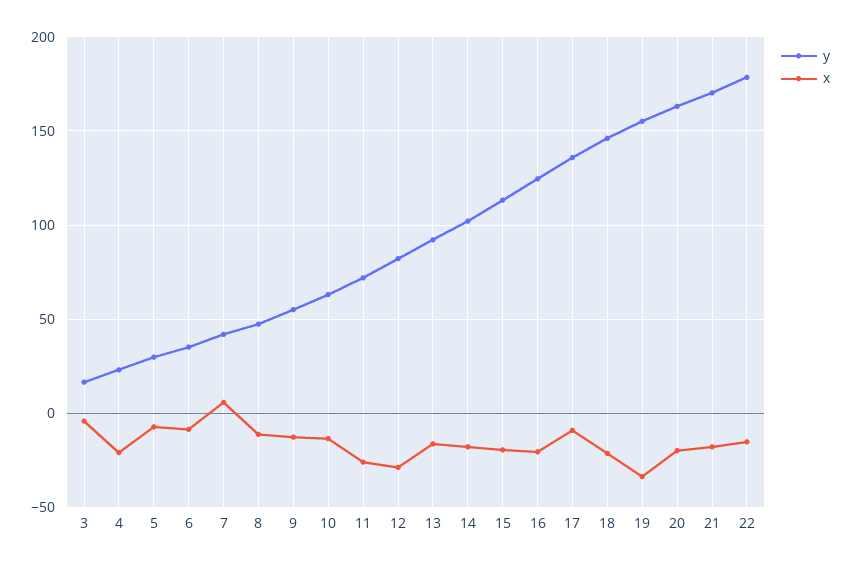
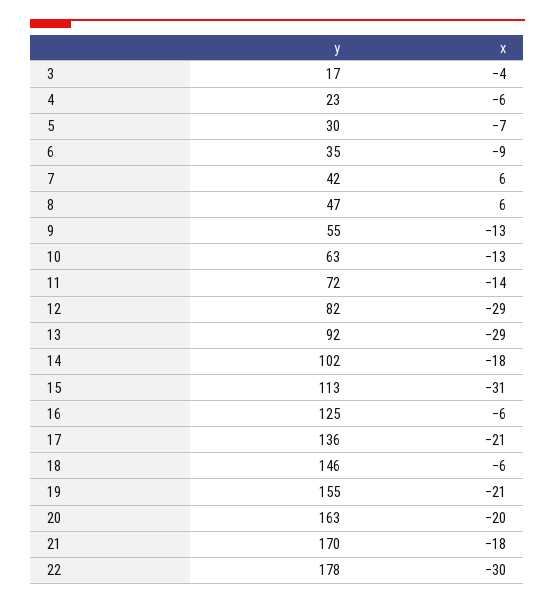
  {
    "y": {
      "3": 17,
      "4": 23,
      "5": 30,
      "6": 35,
      "7": 42,
      "8": 47,
      "9": 55,
      "10": 63,
      "11": 72,
      "12": 82,
      "13": 92,
      "14": 102,
      "15": 113,
      "16": 125,
      "17": 136,
      "18": 146,
      "19": 155,
      "20": 163,
      "21": 170,
      "22": 178
    },
    "x": {
      "3": -4,
-     "4": -20,
+     "4": -6,
      "5": -7,
      "6": -9,
      "7": 6,
-     "8": -10,
+     "8": 6,
      "9": -13,
      "10": -13,
-     "11": -25,
+     "11": -14,
      "12": -29,
-     "13": -15,
+     "13": -29,
      "14": -18,
-     "15": -20,
+     "15": -31,
-     "16": -20,
+     "16": -6,
-     "17": -10,
+     "17": -21,
-     "18": -20,
+     "18": -6,
-     "19": -35,
+     "19": -21,
      "20": -20,
      "21": -18,
-     "22": -15
+     "22": -30
    }
  }

